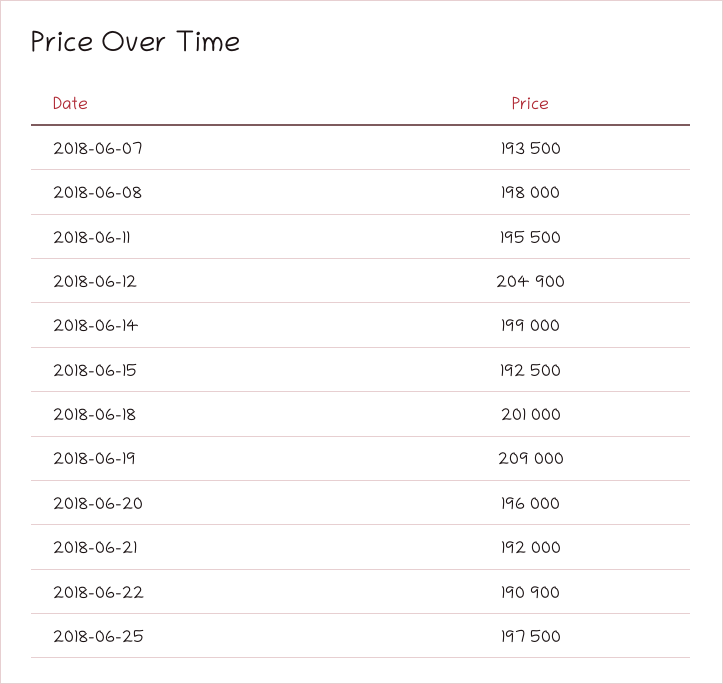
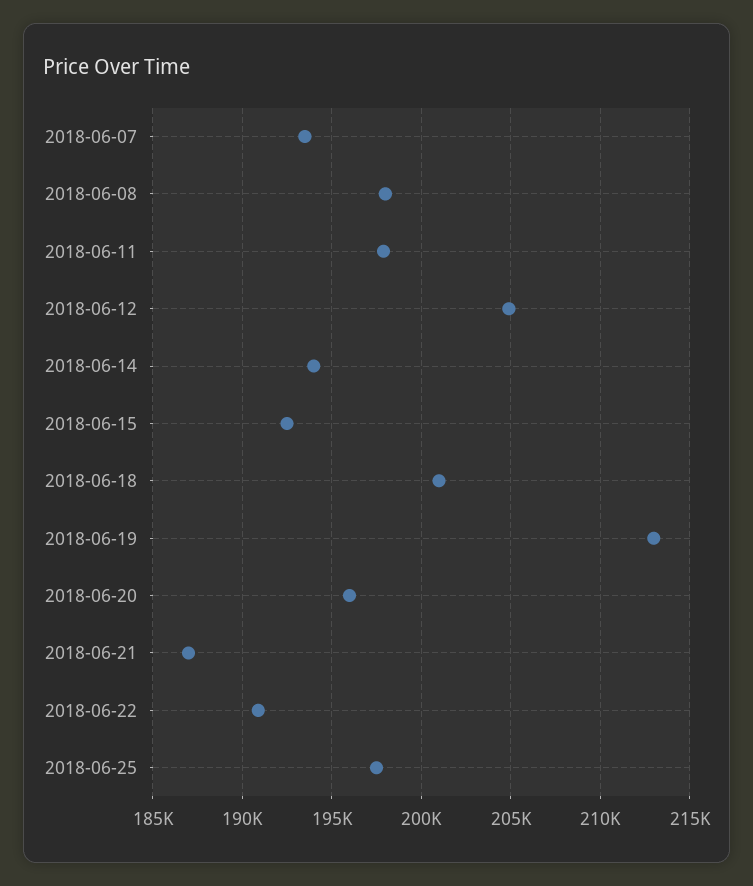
  {
    "2018-06-07": 193500,
    "2018-06-08": 198000,
-   "2018-06-11": 195500,
+   "2018-06-11": 198000,
    "2018-06-12": 204900,
-   "2018-06-14": 199000,
+   "2018-06-14": 194000,
    "2018-06-15": 192500,
    "2018-06-18": 201000,
-   "2018-06-19": 209000,
+   "2018-06-19": 213000,
    "2018-06-20": 196000,
-   "2018-06-21": 192000,
+   "2018-06-21": 187000,
    "2018-06-22": 190900,
    "2018-06-25": 197500
  }

